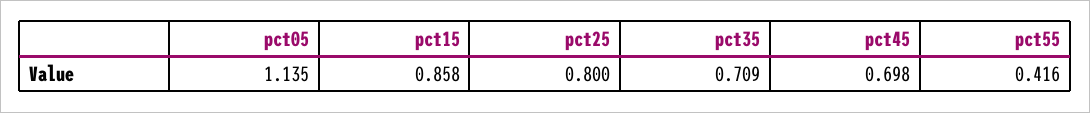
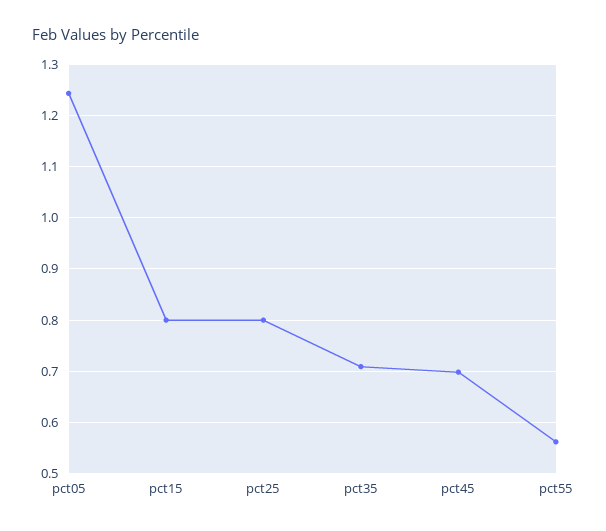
  {
-   "pct05": 1.135,
+   "pct05": 1.24,
-   "pct15": 0.858,
+   "pct15": 0.8,
    "pct25": 0.8,
    "pct35": 0.709,
    "pct45": 0.698,
-   "pct55": 0.416
+   "pct55": 0.56
  }

